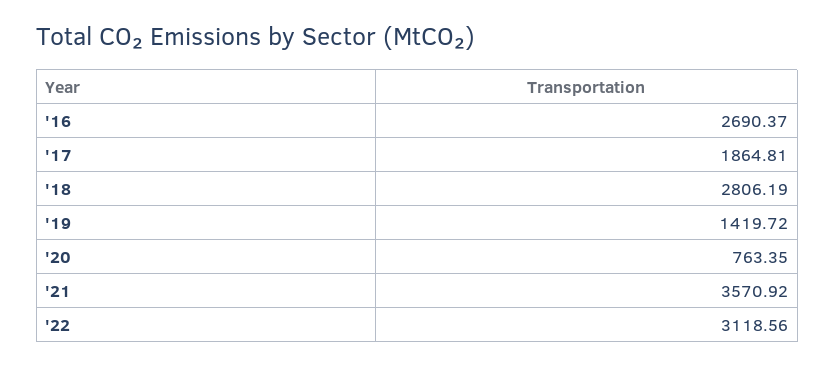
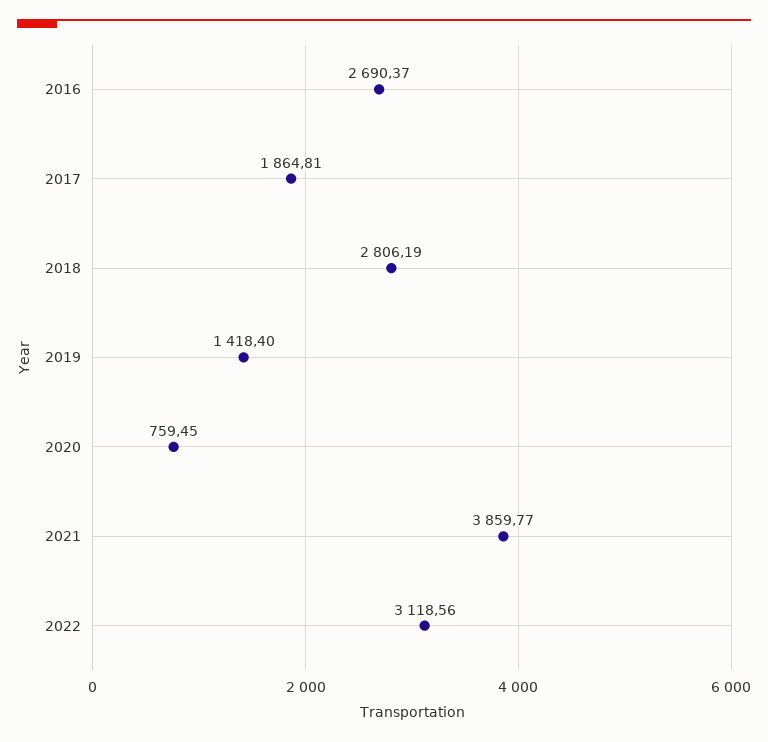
  {
    "'16": 2690.37,
    "'17": 1864.81,
    "'18": 2806.19,
-   "'19": 1419.72,
+   "'19": 1418.4,
-   "'20": 763.35,
+   "'20": 759.45,
-   "'21": 3570.92,
+   "'21": 3859.77,
    "'22": 3118.56
  }

